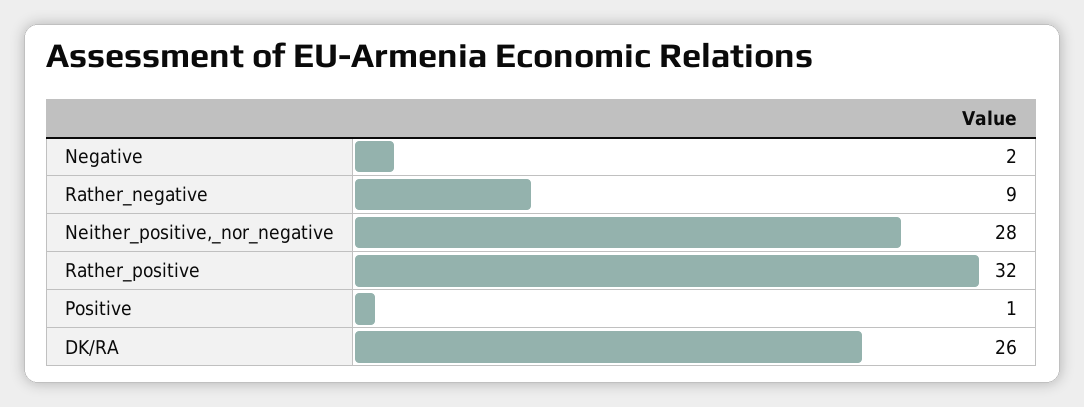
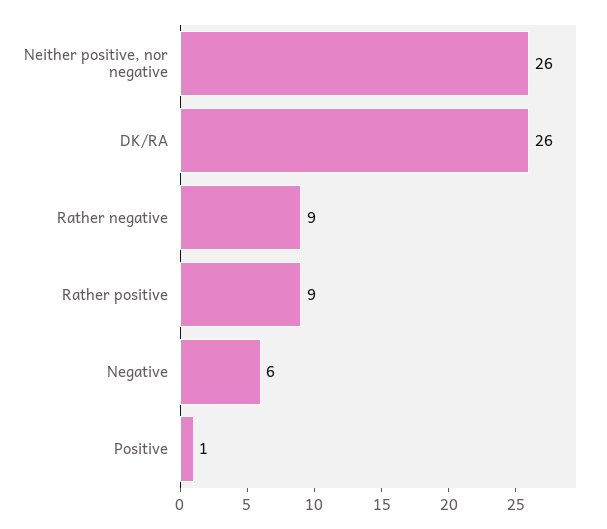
  {
-   "Negative": 2,
+   "Negative": 6,
    "Rather_negative": 9,
-   "Neither_positive,_nor_negative": 28,
+   "Neither_positive,_nor_negative": 26,
-   "Rather_positive": 32,
+   "Rather_positive": 9,
    "Positive": 1,
    "DK/RA": 26
  }

